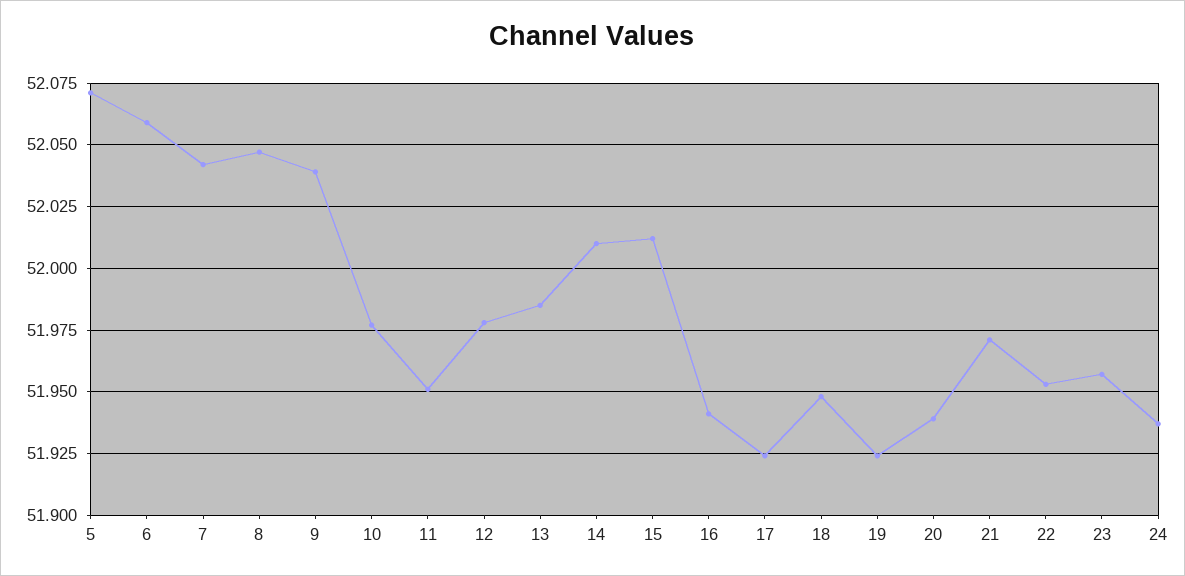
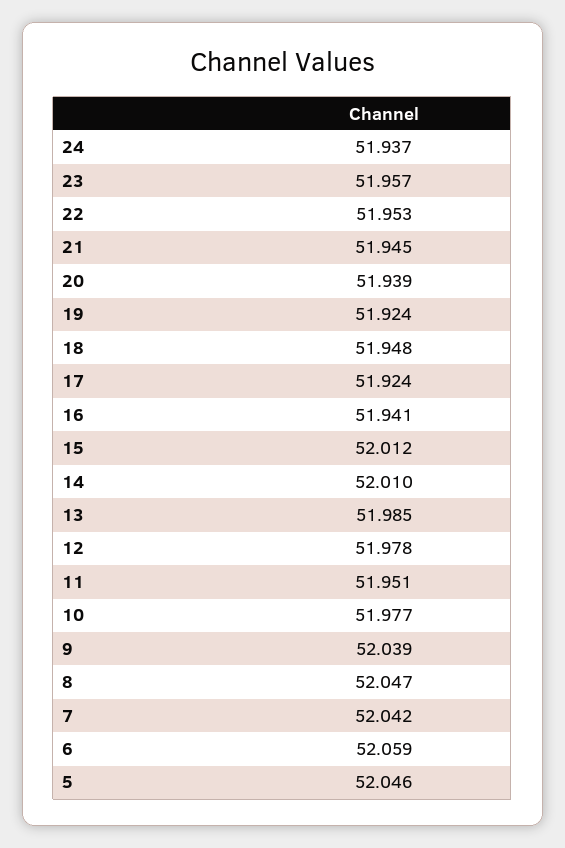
  {
-   "5": 52.07,
+   "5": 52.046,
    "6": 52.059,
    "7": 52.042,
    "8": 52.047,
    "9": 52.039,
    "10": 51.977,
    "11": 51.951,
    "12": 51.978,
    "13": 51.985,
    "14": 52.01,
    "15": 52.012,
    "16": 51.941,
    "17": 51.924,
    "18": 51.948,
    "19": 51.924,
    "20": 51.939,
-   "21": 51.97,
+   "21": 51.945,
    "22": 51.953,
    "23": 51.957,
    "24": 51.937
  }

